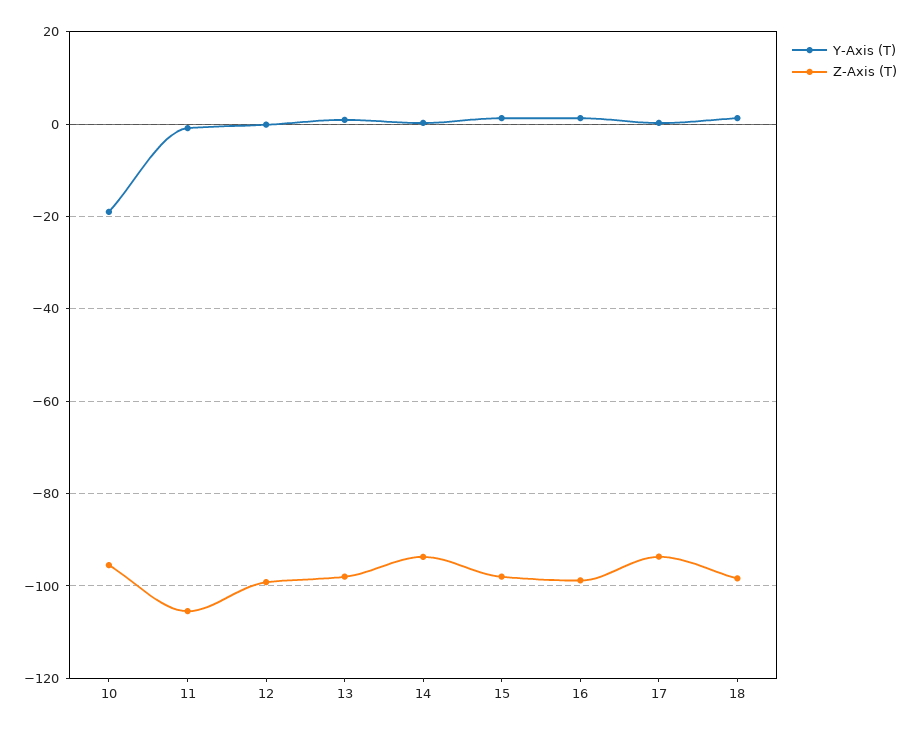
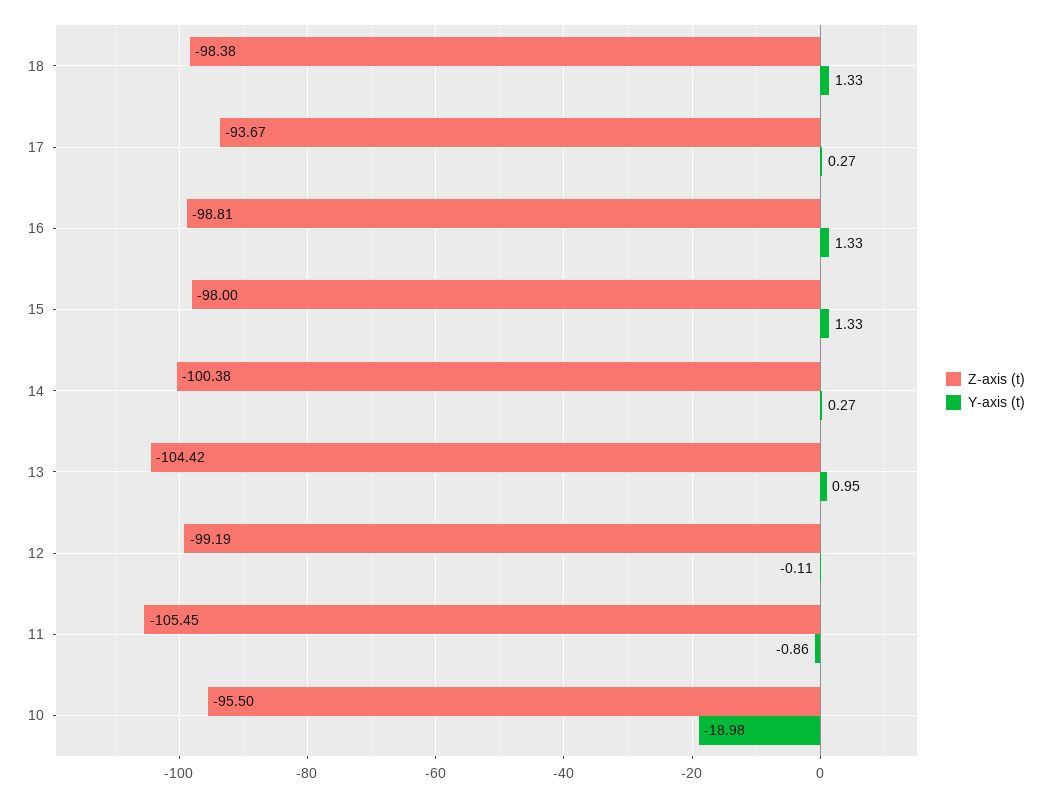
  {
    "Y-Axis (T)": {
      "10": -18.98,
      "11": -0.86,
      "12": -0.11,
      "13": 0.95,
      "14": 0.27,
      "15": 1.33,
      "16": 1.33,
      "17": 0.27,
      "18": 1.33
    },
    "Z-Axis (T)": {
      "10": -95.5,
      "11": -105.45,
      "12": -99.19,
-     "13": -98,
+     "13": -104.42,
-     "14": -94,
+     "14": -100.38,
      "15": -98,
      "16": -98.81,
      "17": -93.67,
      "18": -98.38
    }
  }

